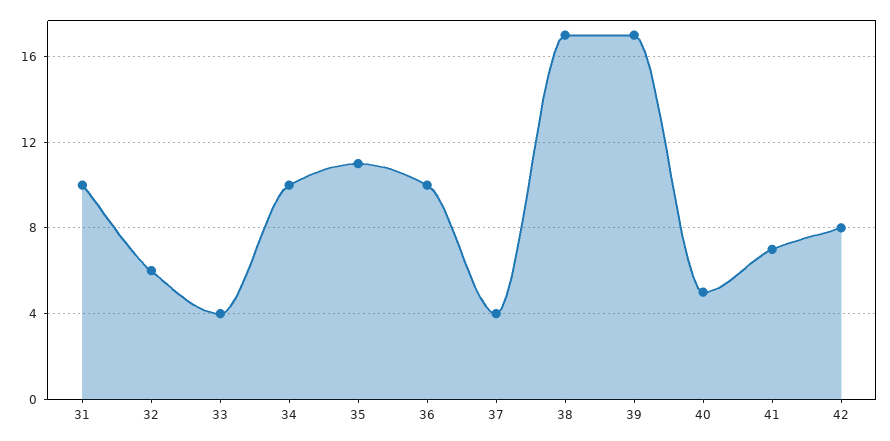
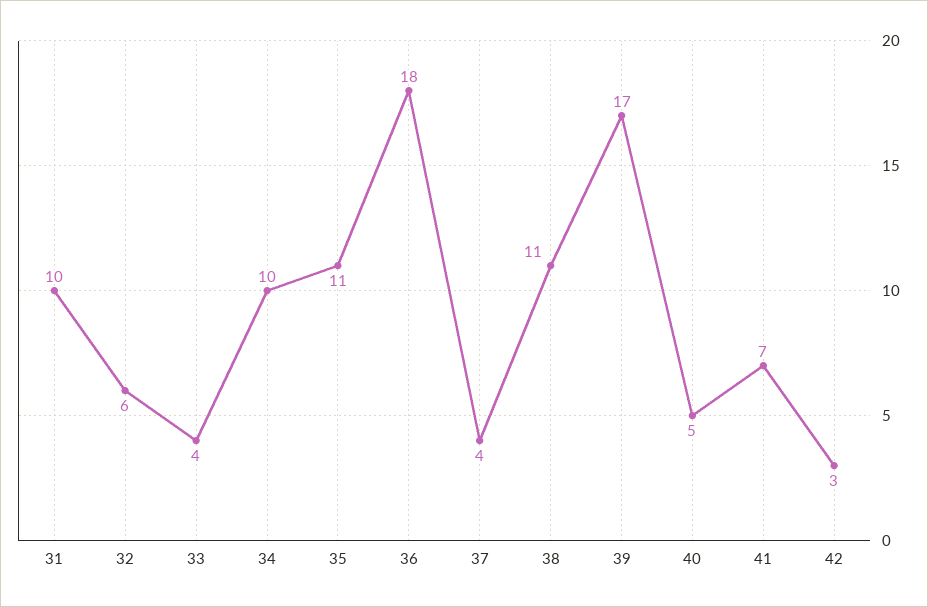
  {
    "31": 10,
    "32": 6,
    "33": 4,
    "34": 10,
    "35": 11,
-   "36": 10,
+   "36": 18,
    "37": 4,
-   "38": 17,
+   "38": 11,
    "39": 17,
    "40": 5,
    "41": 7,
-   "42": 8
+   "42": 3
  }

